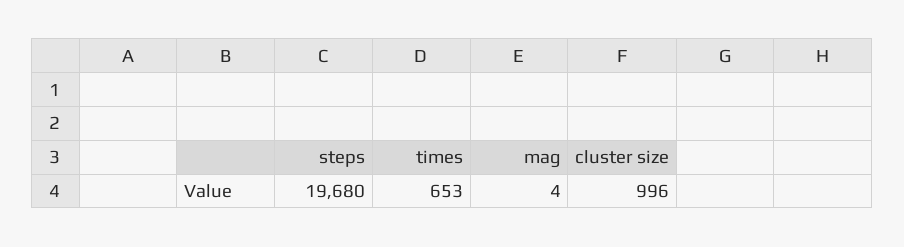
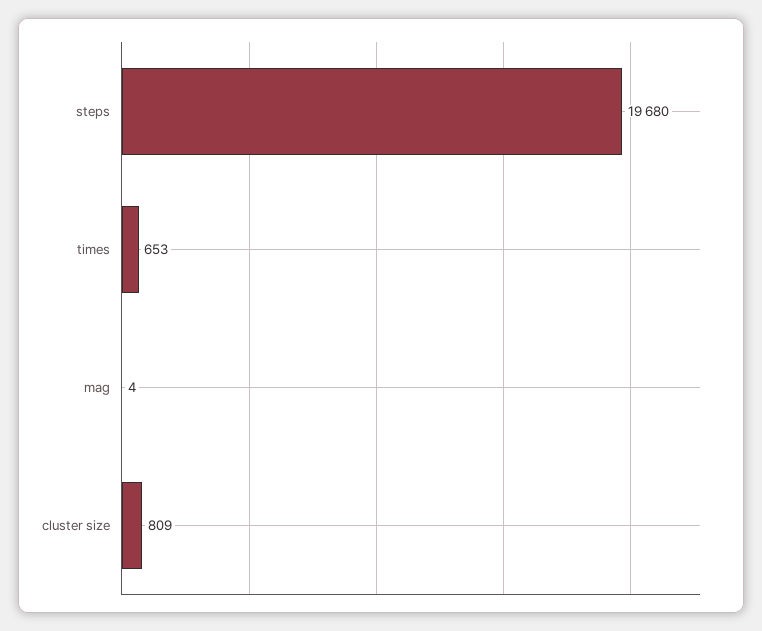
  {
    "steps": 19680,
    "times": 653,
    "mag": 4,
-   "cluster size": 996
+   "cluster size": 809
  }

